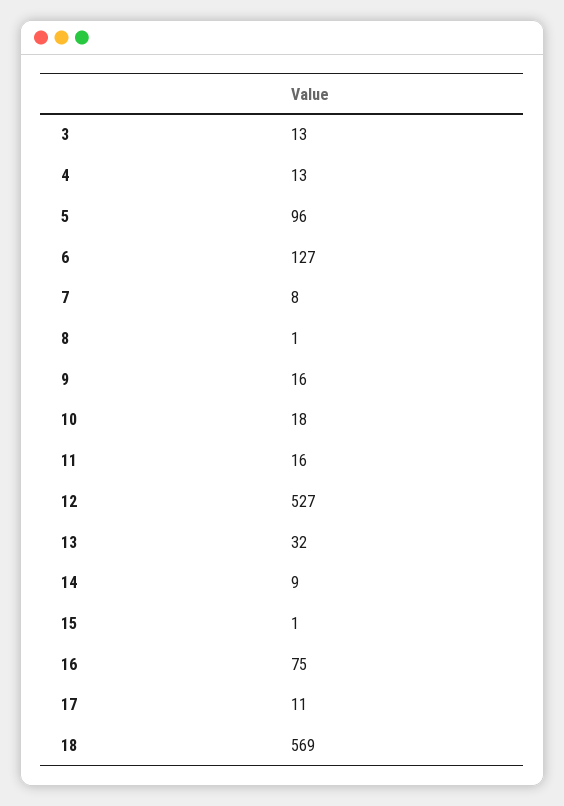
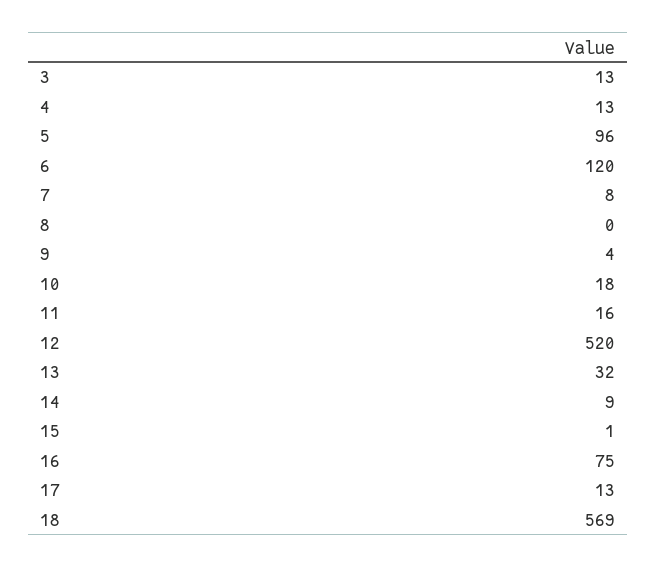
  {
    "3": 13,
    "4": 13,
    "5": 96,
-   "6": 127,
+   "6": 120,
    "7": 8,
-   "8": 1,
+   "8": 0,
-   "9": 16,
+   "9": 4,
    "10": 18,
    "11": 16,
-   "12": 527,
+   "12": 520,
    "13": 32,
    "14": 9,
    "15": 1,
    "16": 75,
-   "17": 11,
+   "17": 13,
    "18": 569
  }

